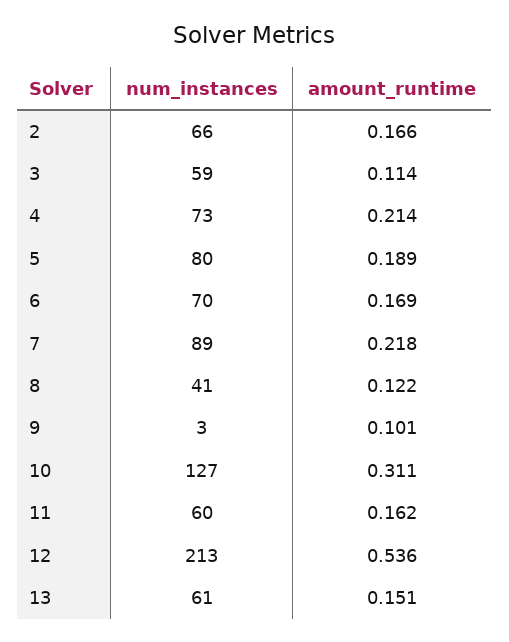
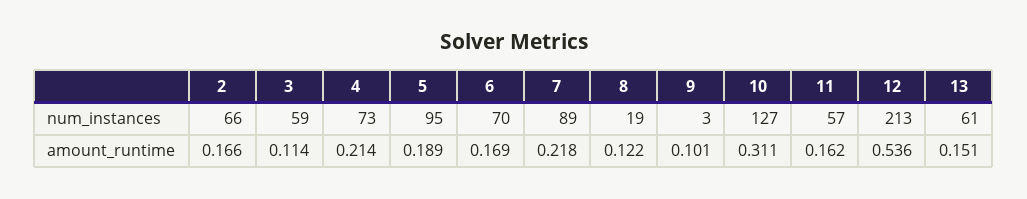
  {
    "num_instances": {
      "2": 66,
      "3": 59,
      "4": 73,
-     "5": 80,
+     "5": 95,
      "6": 70,
      "7": 89,
-     "8": 41,
+     "8": 19,
      "9": 3,
      "10": 127,
-     "11": 60,
+     "11": 57,
      "12": 213,
      "13": 61
    },
    "amount_runtime": {
      "2": 0.166,
      "3": 0.114,
      "4": 0.214,
      "5": 0.189,
      "6": 0.169,
      "7": 0.218,
      "8": 0.122,
      "9": 0.101,
      "10": 0.311,
      "11": 0.162,
      "12": 0.536,
      "13": 0.151
    }
  }

